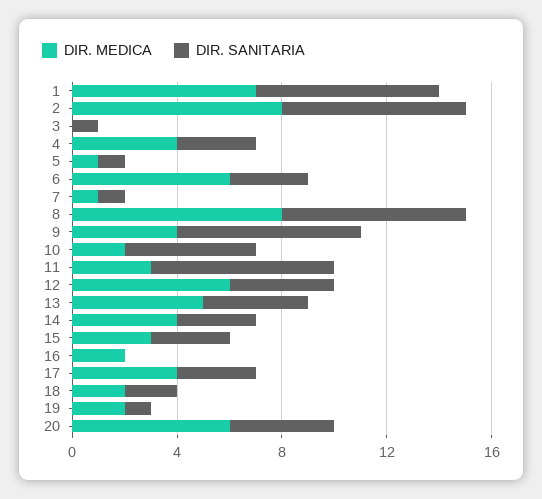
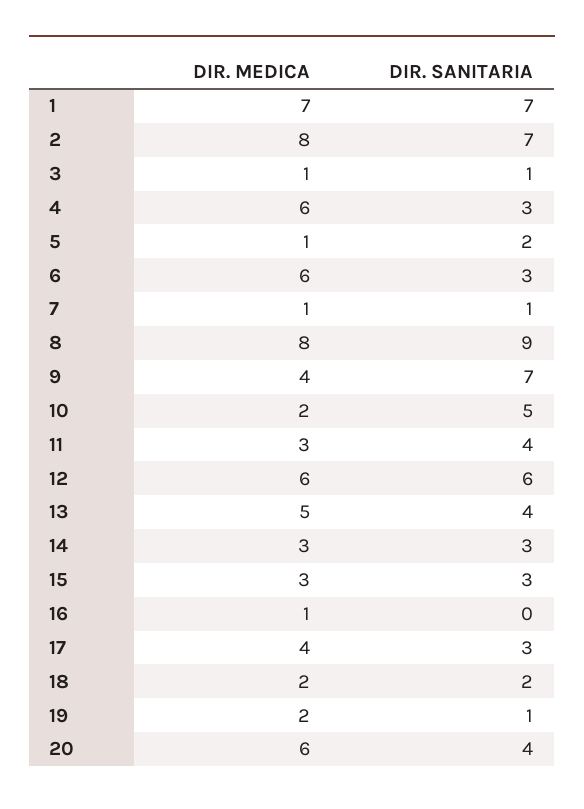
  {
    "DIR. MEDICA": {
      "1": 7,
      "2": 8,
-     "3": 0,
+     "3": 1,
-     "4": 4,
+     "4": 6,
      "5": 1,
      "6": 6,
      "7": 1,
      "8": 8,
      "9": 4,
      "10": 2,
      "11": 3,
      "12": 6,
      "13": 5,
-     "14": 4,
+     "14": 3,
      "15": 3,
-     "16": 2,
+     "16": 1,
      "17": 4,
      "18": 2,
      "19": 2,
      "20": 6
    },
    "DIR. SANITARIA": {
      "1": 7,
      "2": 7,
      "3": 1,
      "4": 3,
-     "5": 1,
+     "5": 2,
      "6": 3,
      "7": 1,
-     "8": 7,
+     "8": 9,
      "9": 7,
      "10": 5,
-     "11": 7,
+     "11": 4,
-     "12": 4,
+     "12": 6,
      "13": 4,
      "14": 3,
      "15": 3,
      "16": 0,
      "17": 3,
      "18": 2,
      "19": 1,
      "20": 4
    }
  }

